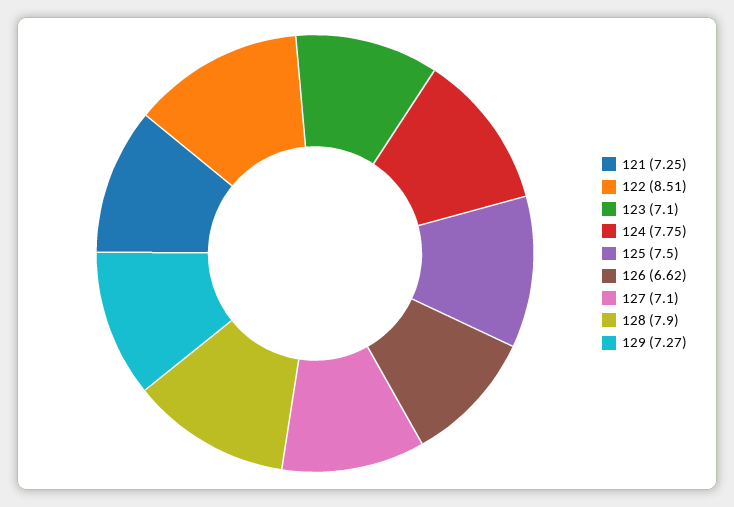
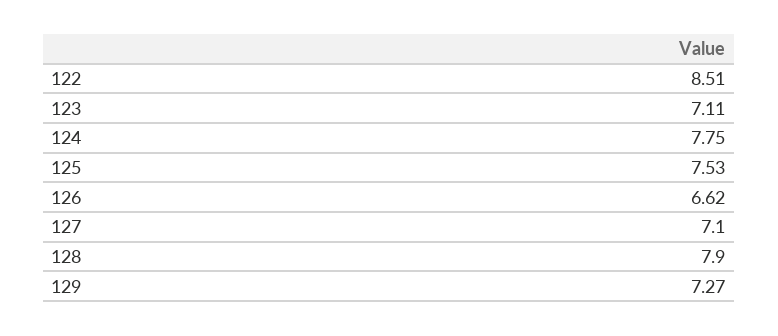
  {
-   "121": 7.25,
    "122": 8.51,
-   "123": 7.1,
+   "123": 7.11,
    "124": 7.75,
-   "125": 7.5,
+   "125": 7.53,
    "126": 6.62,
    "127": 7.1,
    "128": 7.9,
    "129": 7.27
  }

